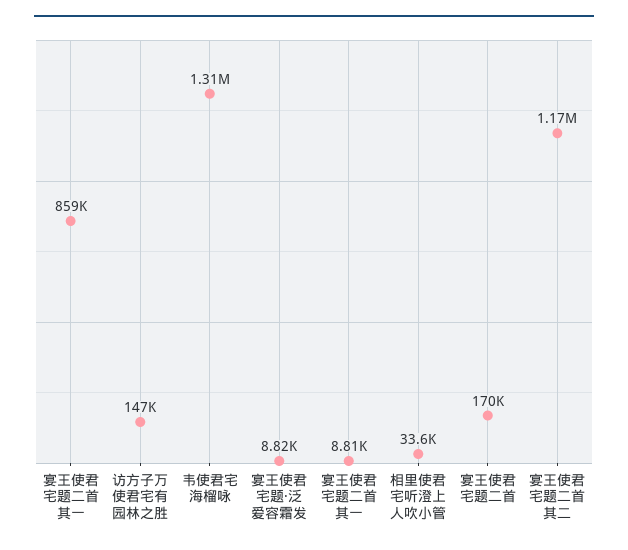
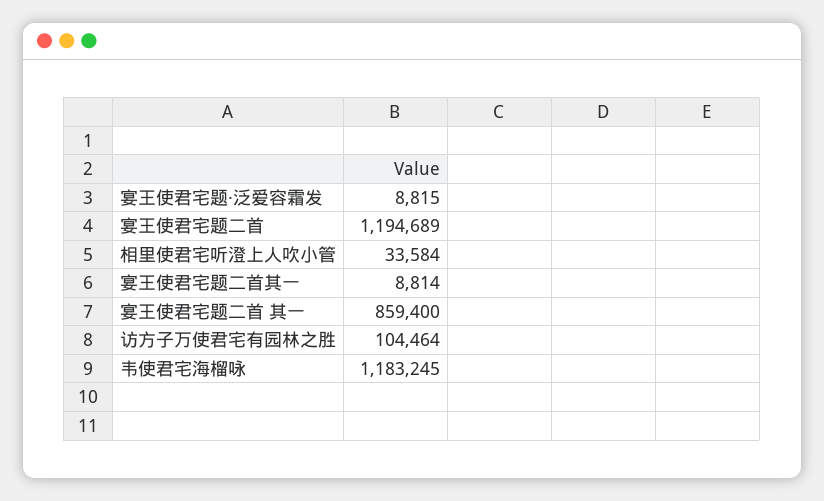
  {
    "宴王使君宅题二首 其一": 859400,
-   "访方子万使君宅有园林之胜": 147000,
+   "访方子万使君宅有园林之胜": 104464,
-   "韦使君宅海榴咏": 1310000,
+   "韦使君宅海榴咏": 1183245,
    "宴王使君宅题·泛爱容霜发": 8815,
    "宴王使君宅题二首其一": 8814,
    "相里使君宅听澄上人吹小管": 33584,
-   "宴王使君宅题二首": 170000,
+   "宴王使君宅题二首": 1194689
-   "宴王使君宅题二首 其二": 1170000
  }

